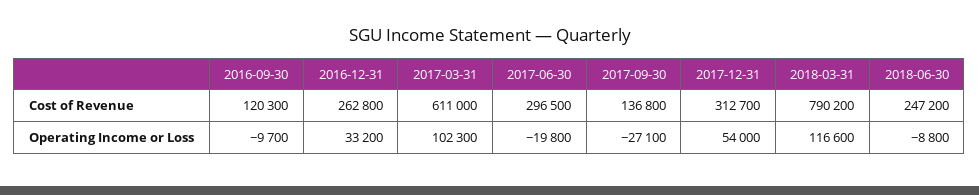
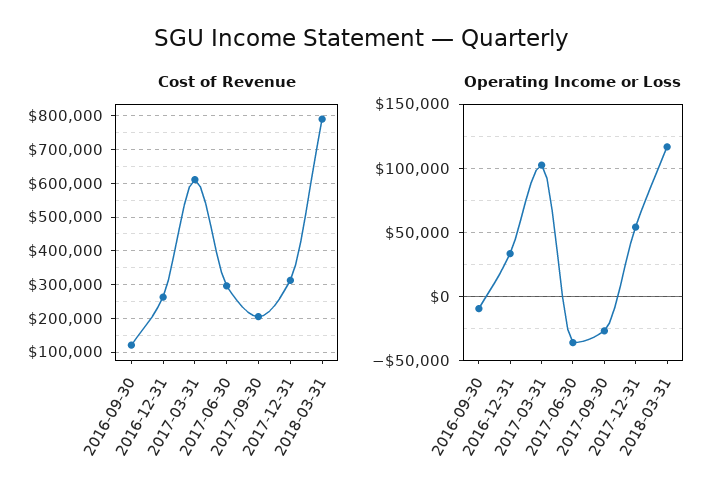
  {
    "Cost of Revenue": {
      "2016-09-30": 120300,
      "2016-12-31": 262800,
      "2017-03-31": 611000,
      "2017-06-30": 296500,
-     "2017-09-30": 136800,
+     "2017-09-30": 200000,
      "2017-12-31": 312700,
-     "2018-03-31": 790200,
+     "2018-03-31": 790200
-     "2018-06-30": 247200
    },
    "Operating Income or Loss": {
      "2016-09-30": -9700,
      "2016-12-31": 33200,
      "2017-03-31": 102300,
-     "2017-06-30": -19800,
+     "2017-06-30": -35000,
      "2017-09-30": -27100,
      "2017-12-31": 54000,
-     "2018-03-31": 116600,
+     "2018-03-31": 116600
-     "2018-06-30": -8800
    }
  }

